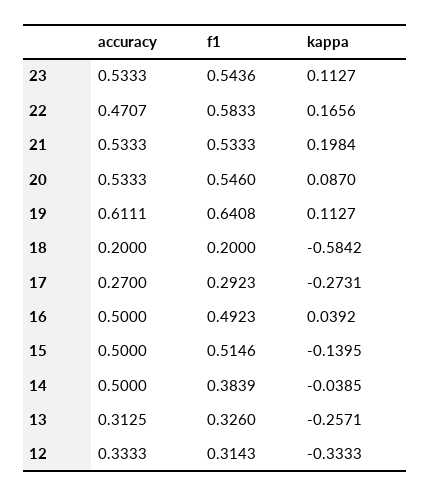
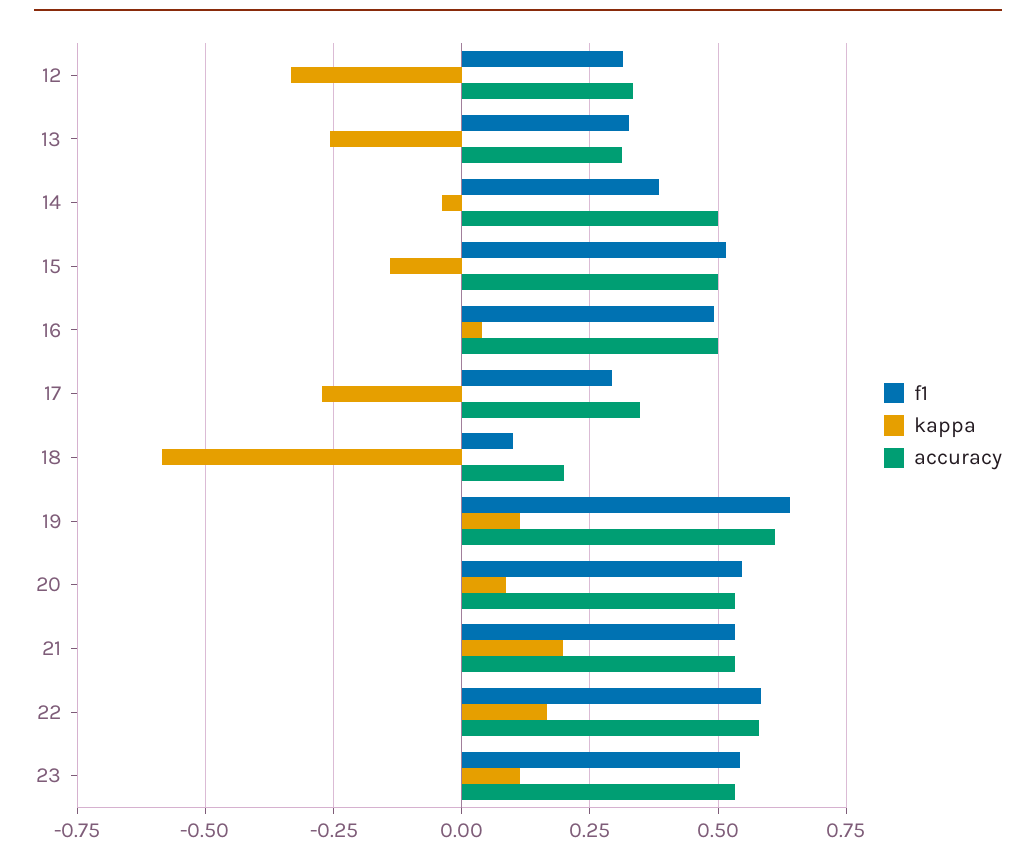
  {
    "accuracy": {
      "23": 0.5333,
-     "22": 0.4707,
+     "22": 0.575,
      "21": 0.5333,
      "20": 0.5333,
      "19": 0.6111,
      "18": 0.2,
-     "17": 0.27,
+     "17": 0.35,
      "16": 0.5,
      "15": 0.5,
      "14": 0.5,
      "13": 0.3125,
      "12": 0.3333
    },
    "f1": {
      "23": 0.5436,
      "22": 0.5833,
      "21": 0.5333,
      "20": 0.546,
      "19": 0.6408,
-     "18": 0.2,
+     "18": 0.1,
      "17": 0.2923,
      "16": 0.4923,
      "15": 0.5146,
      "14": 0.3839,
      "13": 0.326,
      "12": 0.3143
    },
    "kappa": {
      "23": 0.1127,
      "22": 0.1656,
      "21": 0.1984,
      "20": 0.087,
      "19": 0.1127,
      "18": -0.5842,
      "17": -0.2731,
      "16": 0.0392,
      "15": -0.1395,
      "14": -0.0385,
      "13": -0.2571,
      "12": -0.3333
    }
  }

